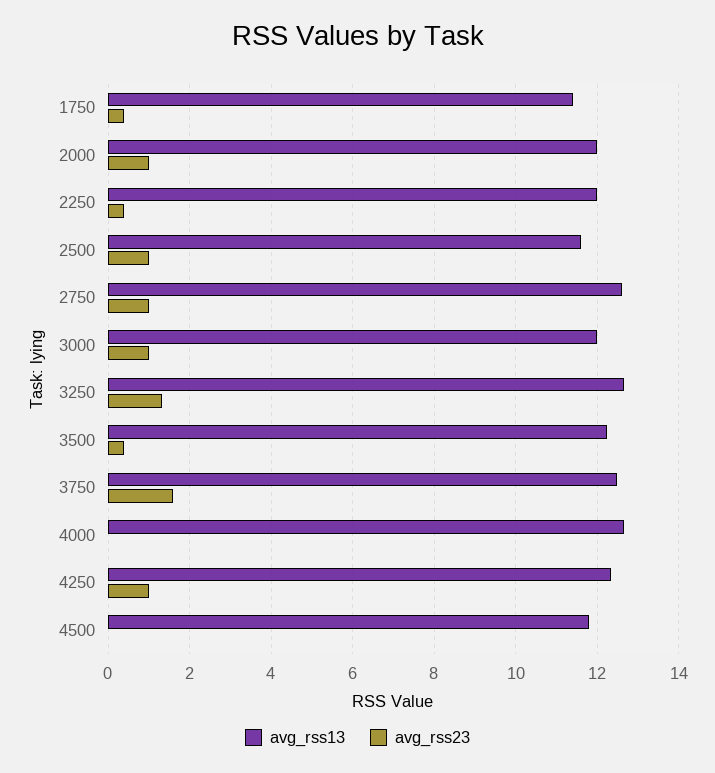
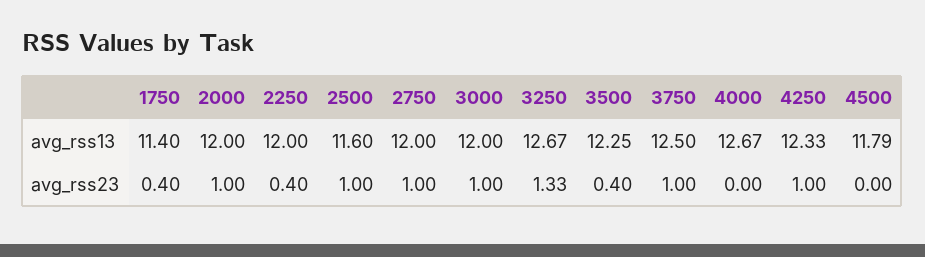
  {
    "avg_rss13": {
      "1750": 11.4,
      "2000": 12,
      "2250": 12,
      "2500": 11.6,
-     "2750": 12.6,
+     "2750": 12,
      "3000": 12,
      "3250": 12.67,
      "3500": 12.25,
      "3750": 12.5,
      "4000": 12.67,
      "4250": 12.33,
      "4500": 11.79
    },
    "avg_rss23": {
      "1750": 0.4,
      "2000": 1,
      "2250": 0.4,
      "2500": 1,
      "2750": 1,
      "3000": 1,
      "3250": 1.33,
      "3500": 0.4,
-     "3750": 1.6,
+     "3750": 1,
      "4000": 0,
      "4250": 1,
      "4500": 0
    }
  }

